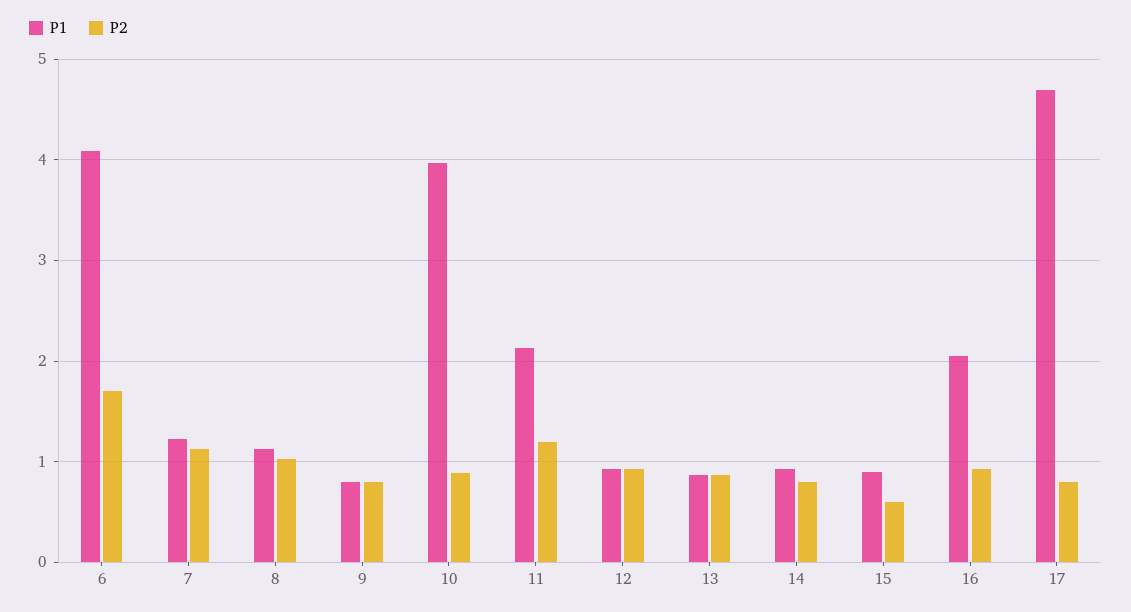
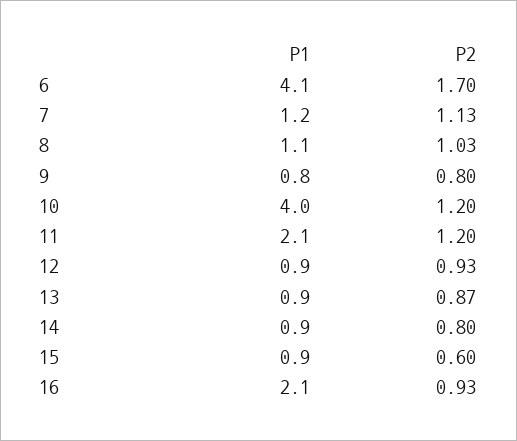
  {
    "P1": {
      "6": 4.1,
      "7": 1.2,
      "8": 1.1,
      "9": 0.8,
      "10": 4,
      "11": 2.1,
      "12": 0.9,
      "13": 0.9,
      "14": 0.9,
      "15": 0.9,
-     "16": 2.1,
+     "16": 2.1
-     "17": 4.7
    },
    "P2": {
      "6": 1.7,
      "7": 1.13,
      "8": 1.03,
      "9": 0.8,
-     "10": 0.9,
+     "10": 1.2,
      "11": 1.2,
      "12": 0.93,
      "13": 0.87,
      "14": 0.8,
      "15": 0.6,
-     "16": 0.93,
+     "16": 0.93
-     "17": 0.8
    }
  }

